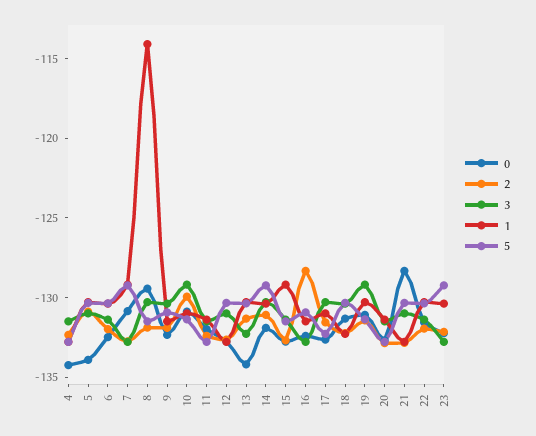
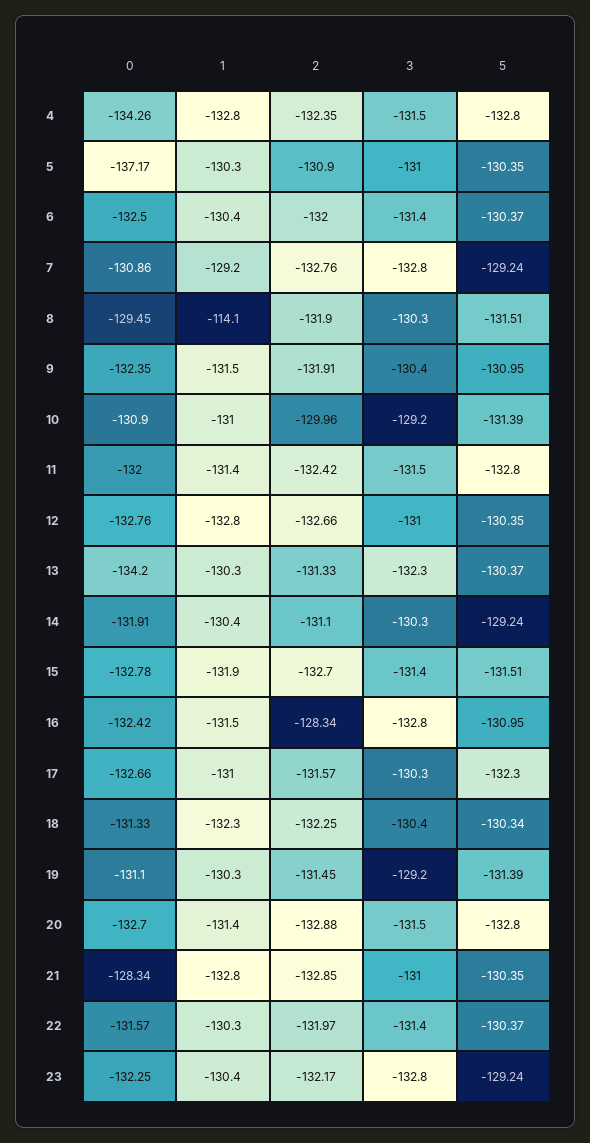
  {
    "0": {
      "4": -134.26,
-     "5": -134,
+     "5": -137.17,
      "6": -132.5,
      "7": -130.86,
      "8": -129.45,
      "9": -132.35,
      "10": -130.9,
      "11": -132,
      "12": -132.76,
      "13": -134.2,
      "14": -131.91,
      "15": -132.78,
      "16": -132.42,
      "17": -132.66,
      "18": -131.33,
      "19": -131.1,
      "20": -132.7,
      "21": -128.34,
      "22": -131.57,
      "23": -132.25
    },
    "2": {
      "4": -132.35,
      "5": -130.9,
      "6": -132,
      "7": -132.76,
      "8": -131.9,
      "9": -131.91,
      "10": -129.96,
      "11": -132.42,
      "12": -132.66,
      "13": -131.33,
      "14": -131.1,
      "15": -132.7,
      "16": -128.34,
      "17": -131.57,
      "18": -132.25,
      "19": -131.45,
      "20": -132.88,
      "21": -132.85,
      "22": -131.97,
      "23": -132.17
    },
    "3": {
      "4": -131.5,
      "5": -131,
      "6": -131.4,
      "7": -132.8,
      "8": -130.3,
      "9": -130.4,
      "10": -129.2,
      "11": -131.5,
      "12": -131,
      "13": -132.3,
      "14": -130.3,
      "15": -131.4,
      "16": -132.8,
      "17": -130.3,
      "18": -130.4,
      "19": -129.2,
      "20": -131.5,
      "21": -131,
      "22": -131.4,
      "23": -132.8
    },
    "1": {
      "4": -132.8,
      "5": -130.3,
      "6": -130.4,
      "7": -129.2,
      "8": -114.1,
      "9": -131.5,
      "10": -131,
      "11": -131.4,
      "12": -132.8,
      "13": -130.3,
      "14": -130.4,
-     "15": -129,
+     "15": -131.9,
      "16": -131.5,
      "17": -131,
      "18": -132.3,
      "19": -130.3,
      "20": -131.4,
      "21": -132.8,
      "22": -130.3,
      "23": -130.4
    },
    "5": {
      "4": -132.8,
      "5": -130.35,
      "6": -130.37,
      "7": -129.24,
      "8": -131.51,
      "9": -130.95,
      "10": -131.39,
      "11": -132.8,
      "12": -130.35,
      "13": -130.37,
      "14": -129.24,
      "15": -131.51,
      "16": -130.95,
      "17": -132.3,
      "18": -130.34,
      "19": -131.39,
      "20": -132.8,
      "21": -130.35,
      "22": -130.37,
      "23": -129.24
    }
  }

